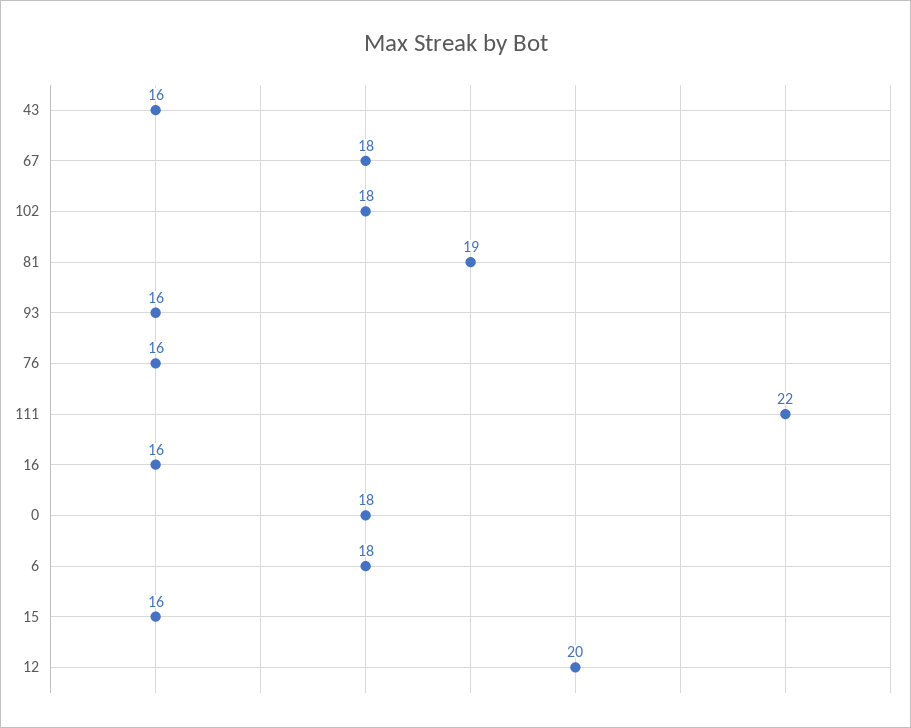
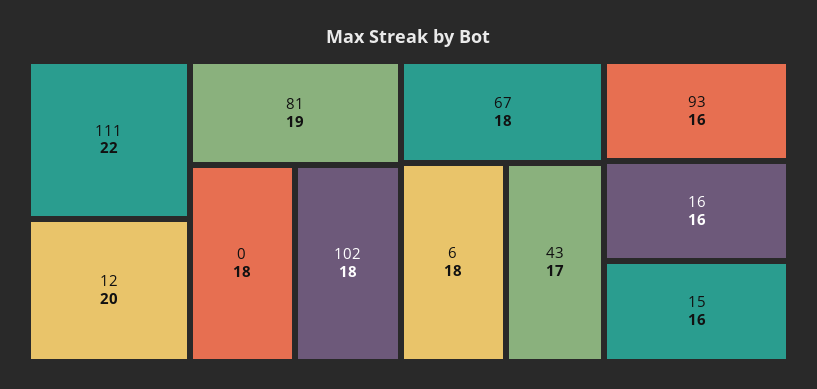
  {
-   "43": 16,
+   "43": 17,
    "67": 18,
    "102": 18,
    "81": 19,
    "93": 16,
-   "76": 16,
    "111": 22,
    "16": 16,
    "0": 18,
    "6": 18,
    "15": 16,
    "12": 20
  }

